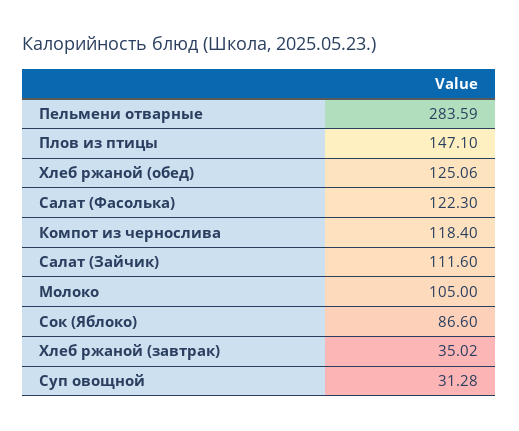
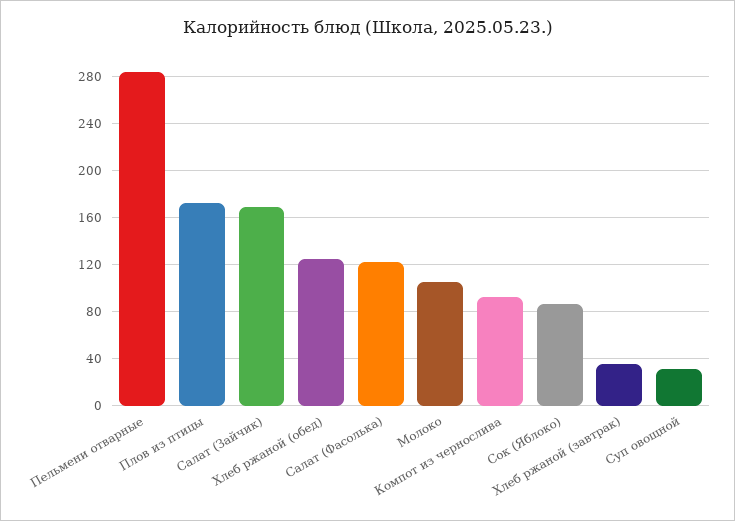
  {
    "Пельмени отварные": 283.59,
-   "Плов из птицы": 147.1,
+   "Плов из птицы": 170,
    "Хлеб ржаной (обед)": 125.06,
    "Салат (Фасолька)": 122.3,
-   "Компот из чернослива": 118.4,
+   "Компот из чернослива": 90,
-   "Салат (Зайчик)": 111.6,
+   "Салат (Зайчик)": 170,
    "Молоко": 105,
    "Сок (Яблоко)": 86.6,
    "Хлеб ржаной (завтрак)": 35.02,
    "Суп овощной": 31.28
  }

